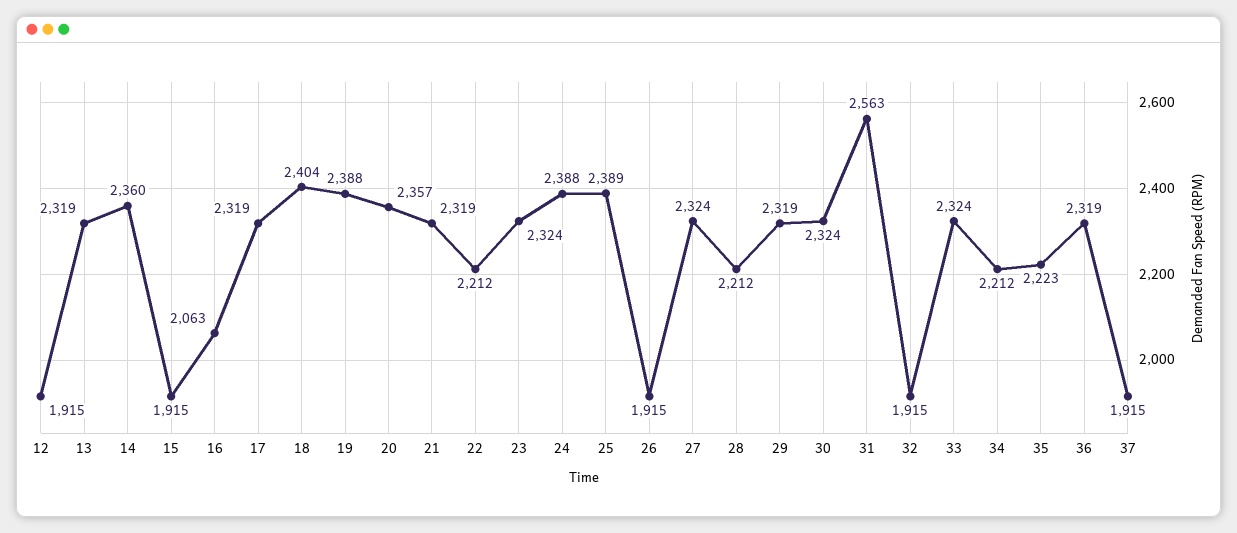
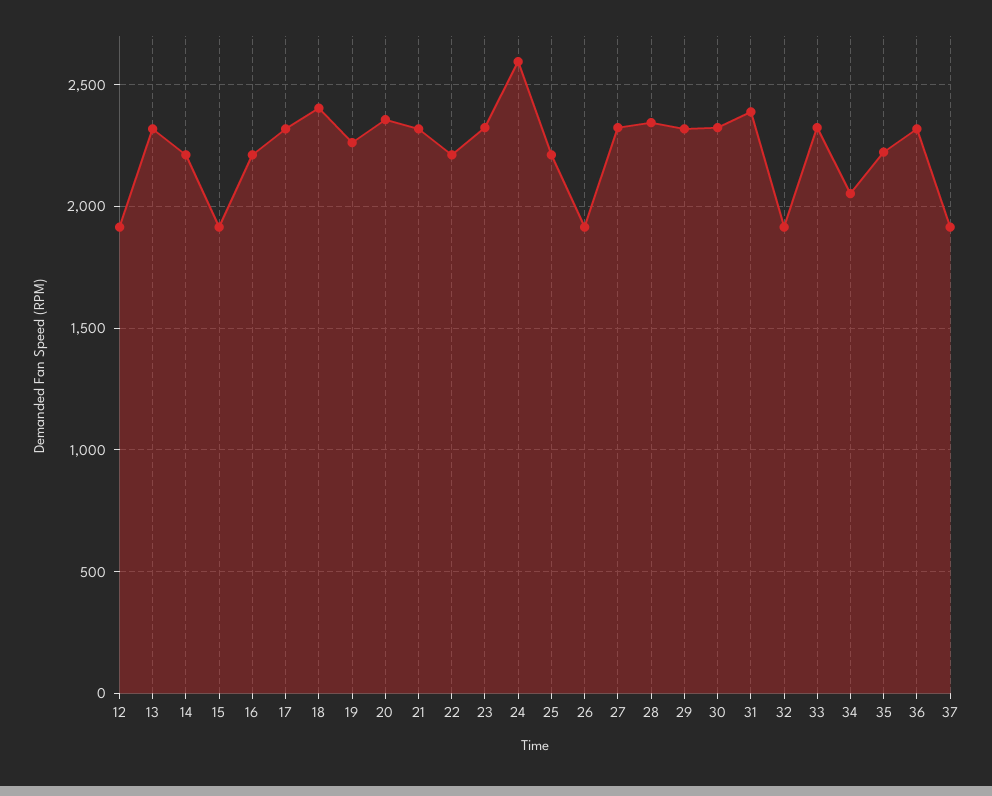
  {
    "12": 1915,
    "13": 2319,
-   "14": 2360,
+   "14": 2200,
    "15": 1915,
-   "16": 2063,
+   "16": 2200,
    "17": 2319,
    "18": 2404,
-   "19": 2388,
+   "19": 2250,
    "20": 2357,
    "21": 2319,
    "22": 2212,
    "23": 2324,
-   "24": 2388,
+   "24": 2600,
-   "25": 2389,
+   "25": 2200,
    "26": 1915,
    "27": 2324,
-   "28": 2212,
+   "28": 2350,
    "29": 2319,
    "30": 2324,
-   "31": 2563,
+   "31": 2400,
    "32": 1915,
    "33": 2324,
-   "34": 2212,
+   "34": 2050,
    "35": 2223,
    "36": 2319,
    "37": 1915
  }

